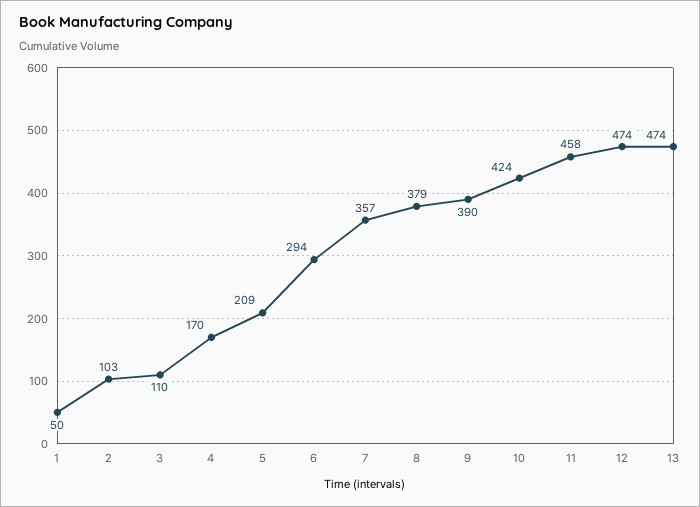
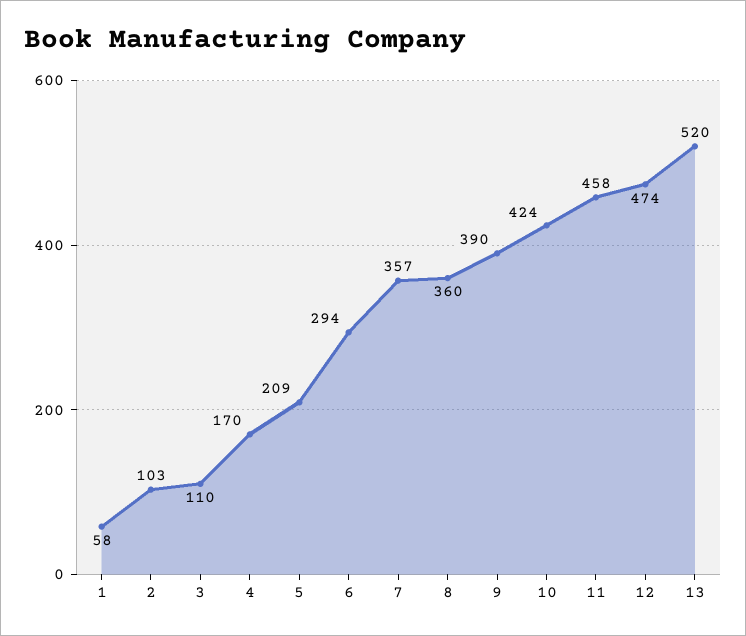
  {
-   "1": 50,
+   "1": 58,
    "2": 103,
    "3": 110,
    "4": 170,
    "5": 209,
    "6": 294,
    "7": 357,
-   "8": 379,
+   "8": 360,
    "9": 390,
    "10": 424,
    "11": 458,
    "12": 474,
-   "13": 474
+   "13": 520
  }

